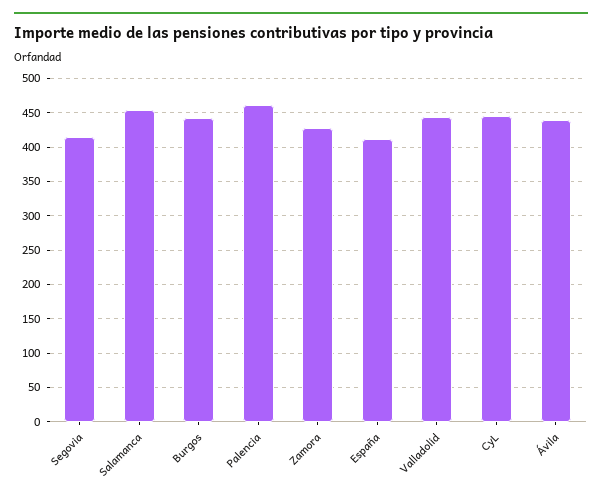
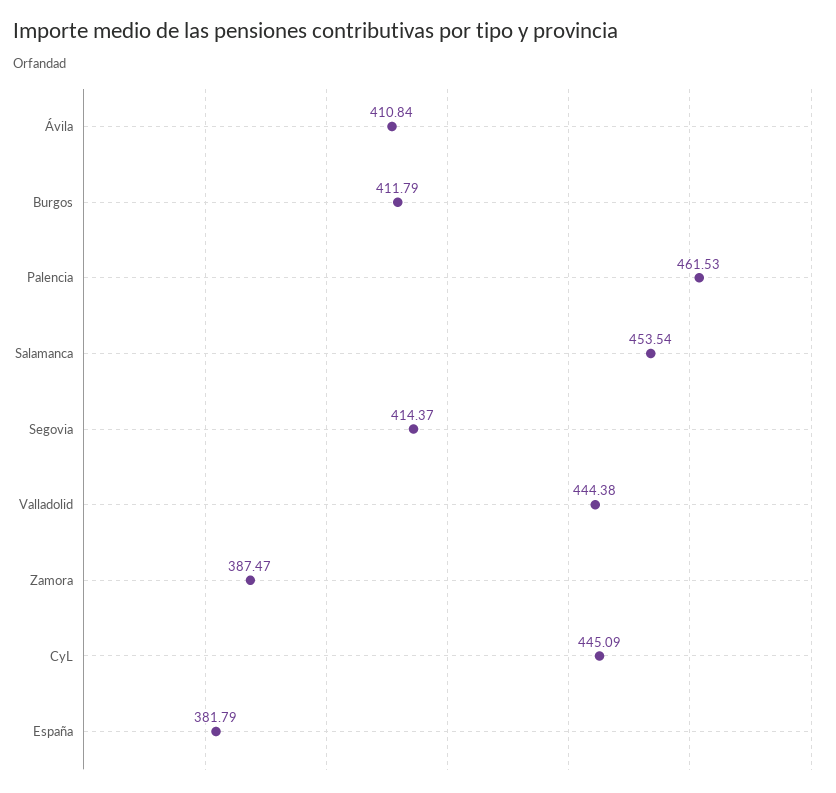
  {
    "Segovia": 414.37,
    "Salamanca": 453.54,
-   "Burgos": 440,
+   "Burgos": 411.79,
    "Palencia": 461.53,
-   "Zamora": 430,
+   "Zamora": 387.47,
-   "España": 410,
+   "España": 381.79,
    "Valladolid": 444.38,
    "CyL": 445.09,
-   "Ávila": 440
+   "Ávila": 410.84
  }

